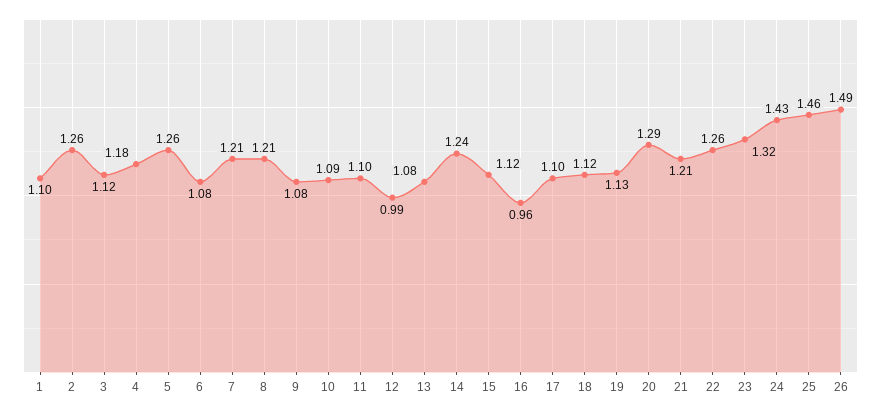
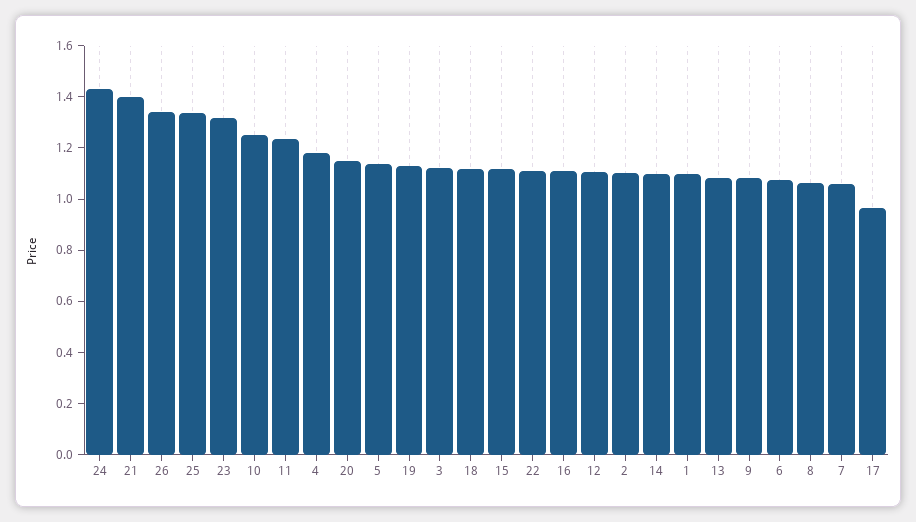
  {
    "1": 1.1,
-   "2": 1.26,
+   "2": 1.1,
    "3": 1.12,
    "4": 1.18,
-   "5": 1.26,
+   "5": 1.15,
    "6": 1.08,
-   "7": 1.21,
+   "7": 1.05,
-   "8": 1.21,
+   "8": 1.05,
    "9": 1.08,
-   "10": 1.09,
+   "10": 1.25,
-   "11": 1.1,
+   "11": 1.25,
-   "12": 0.99,
+   "12": 1.1,
    "13": 1.08,
-   "14": 1.24,
+   "14": 1.1,
    "15": 1.12,
-   "16": 0.96,
+   "16": 1.1,
-   "17": 1.1,
+   "17": 0.95,
    "18": 1.12,
    "19": 1.13,
-   "20": 1.29,
+   "20": 1.15,
-   "21": 1.21,
+   "21": 1.4,
-   "22": 1.26,
+   "22": 1.1,
    "23": 1.32,
    "24": 1.43,
-   "25": 1.46,
+   "25": 1.35,
-   "26": 1.49
+   "26": 1.35
  }

